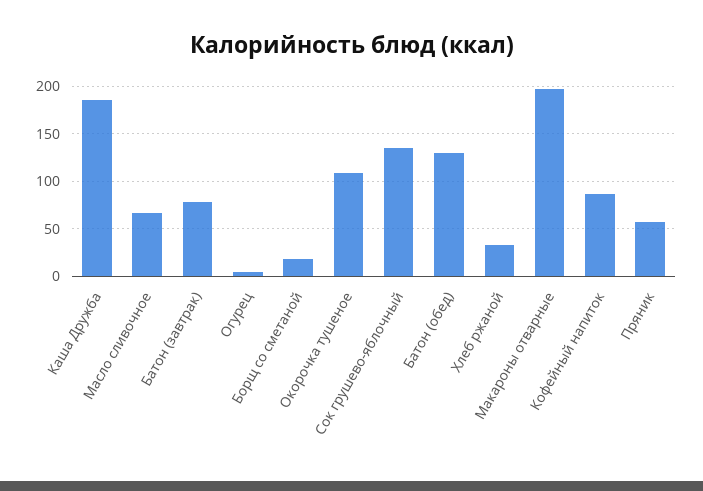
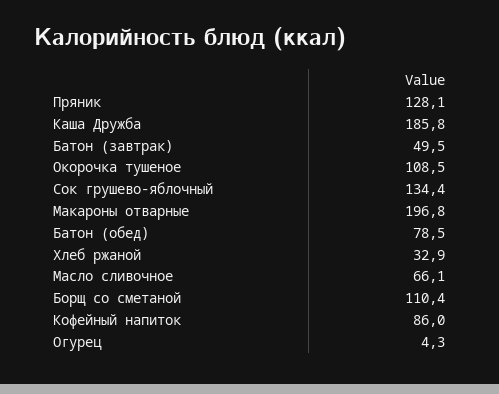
  {
    "Каша Дружба": 185.8,
    "Масло сливочное": 66.1,
-   "Батон (завтрак)": 80,
+   "Батон (завтрак)": 49.5,
    "Огурец": 4.3,
-   "Борщ со сметаной": 20,
+   "Борщ со сметаной": 110.4,
    "Окорочка тушеное": 108.5,
    "Сок грушево-яблочный": 134.4,
-   "Батон (обед)": 130,
+   "Батон (обед)": 78.5,
    "Хлеб ржаной": 32.9,
    "Макароны отварные": 196.8,
    "Кофейный напиток": 86,
-   "Пряник": 60
+   "Пряник": 128.1
  }

